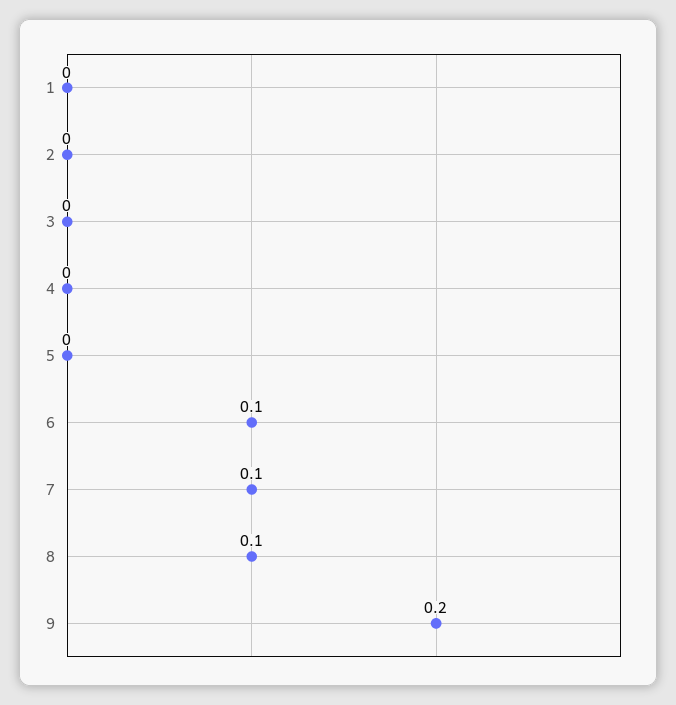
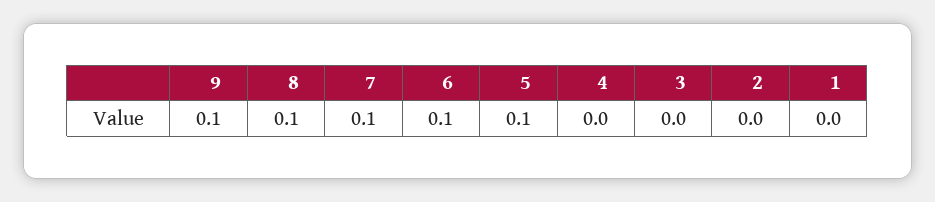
  {
    "1": 0,
    "2": 0,
    "3": 0,
    "4": 0,
-   "5": 0,
+   "5": 0.1,
    "6": 0.1,
    "7": 0.1,
    "8": 0.1,
-   "9": 0.2
+   "9": 0.1
  }

